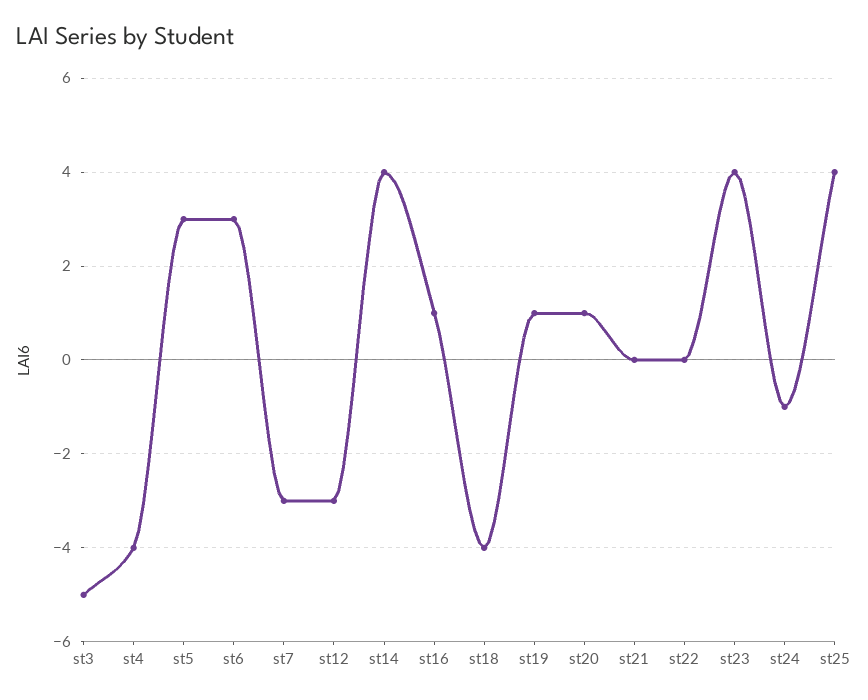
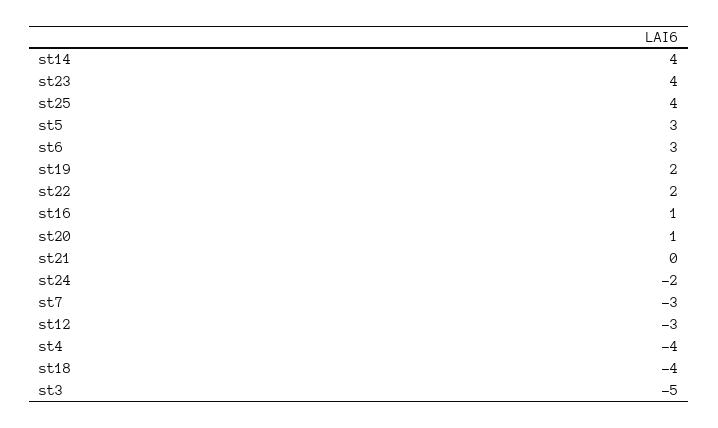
  {
    "st3": -5,
    "st4": -4,
    "st5": 3,
    "st6": 3,
    "st7": -3,
    "st12": -3,
    "st14": 4,
    "st16": 1,
    "st18": -4,
-   "st19": 1,
+   "st19": 2,
    "st20": 1,
    "st21": 0,
-   "st22": 0,
+   "st22": 2,
    "st23": 4,
-   "st24": -1,
+   "st24": -2,
    "st25": 4
  }

